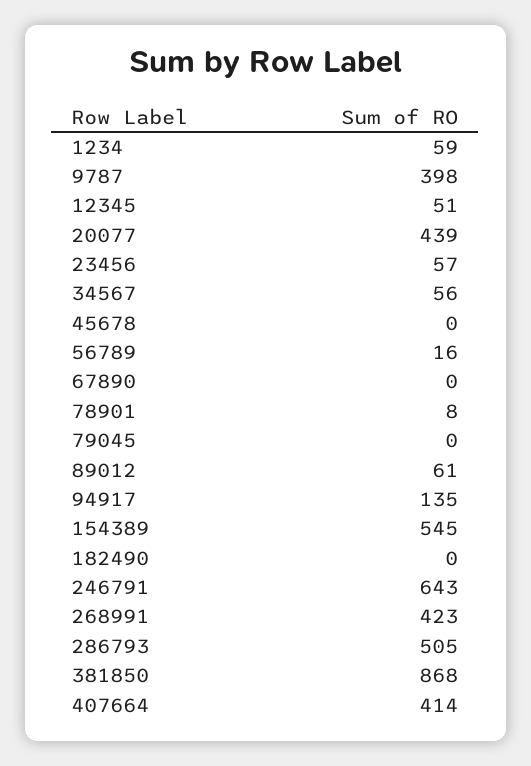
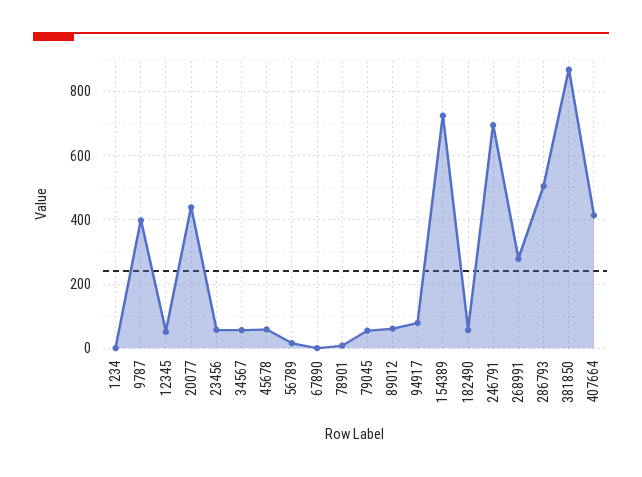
  {
-   "1234": 59,
+   "1234": 0,
    "9787": 398,
    "12345": 51,
    "20077": 439,
    "23456": 57,
    "34567": 56,
-   "45678": 0,
+   "45678": 60,
    "56789": 16,
    "67890": 0,
    "78901": 8,
-   "79045": 0,
+   "79045": 60,
    "89012": 61,
-   "94917": 135,
+   "94917": 80,
-   "154389": 545,
+   "154389": 720,
-   "182490": 0,
+   "182490": 60,
-   "246791": 643,
+   "246791": 700,
-   "268991": 423,
+   "268991": 280,
    "286793": 505,
    "381850": 868,
    "407664": 414
  }

